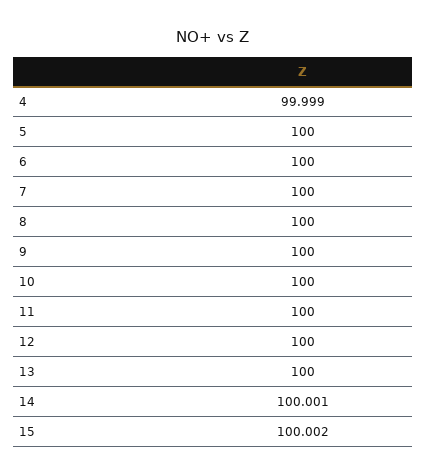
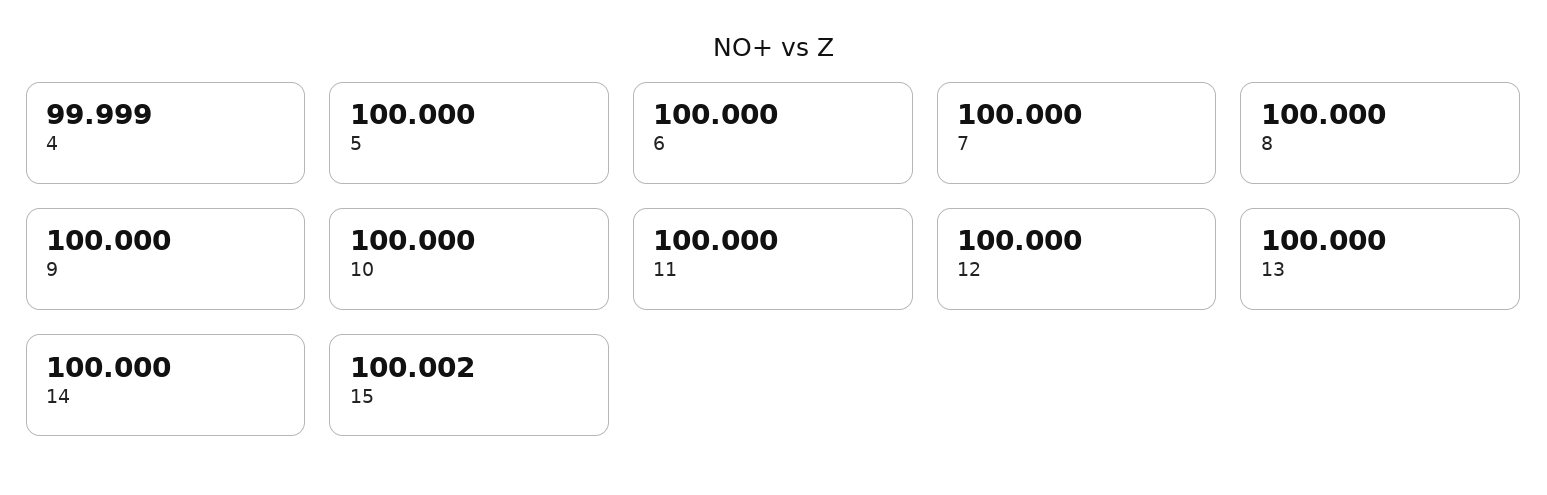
  {
    "4": 99.999,
    "5": 100,
    "6": 100,
    "7": 100,
    "8": 100,
    "9": 100,
    "10": 100,
    "11": 100,
    "12": 100,
    "13": 100,
-   "14": 100.001,
+   "14": 100,
    "15": 100.002
  }

